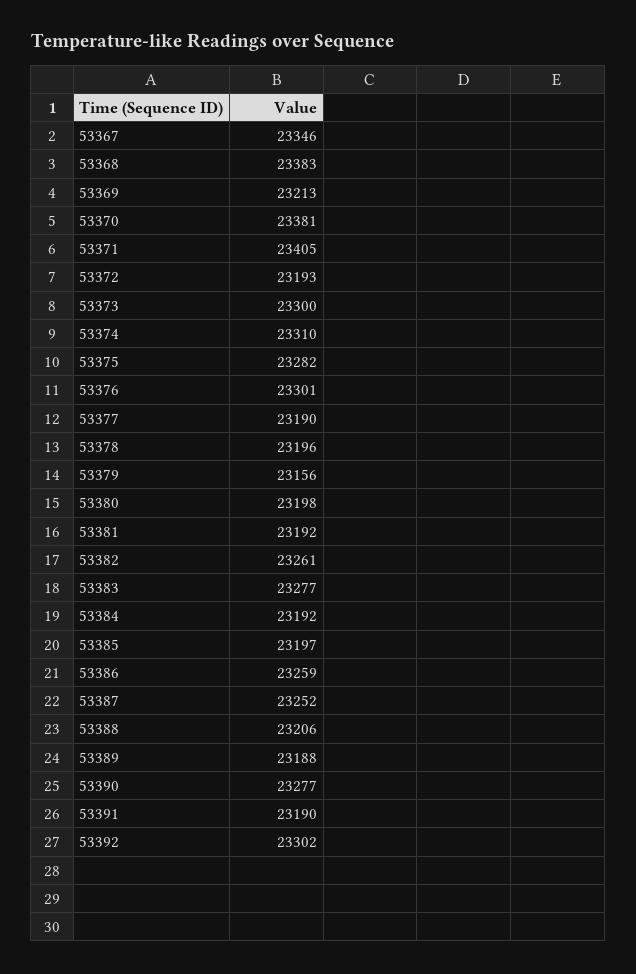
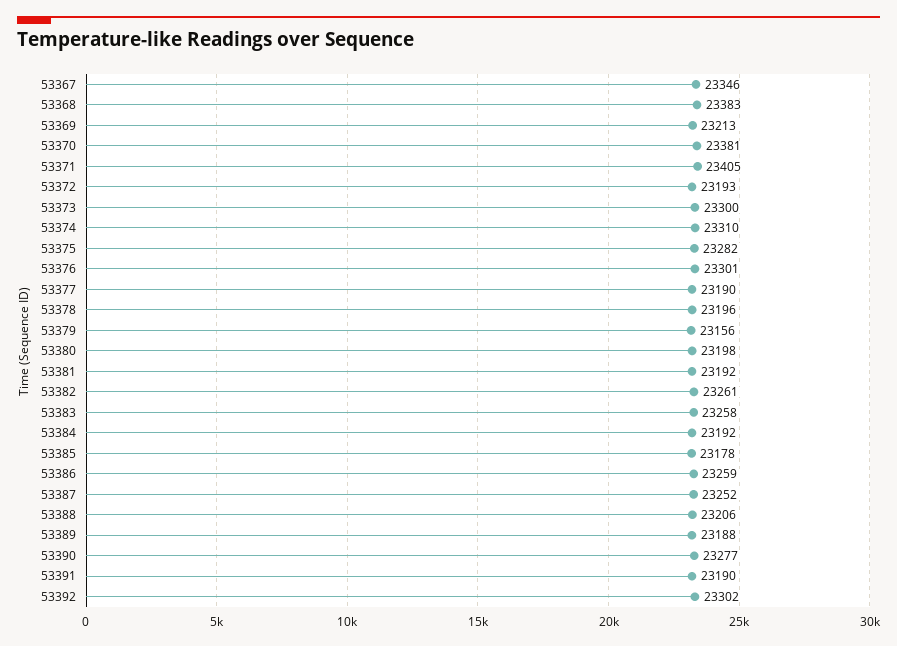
  {
    "53367": 23346,
    "53368": 23383,
    "53369": 23213,
    "53370": 23381,
    "53371": 23405,
    "53372": 23193,
    "53373": 23300,
    "53374": 23310,
    "53375": 23282,
    "53376": 23301,
    "53377": 23190,
    "53378": 23196,
    "53379": 23156,
    "53380": 23198,
    "53381": 23192,
    "53382": 23261,
-   "53383": 23277,
+   "53383": 23258,
    "53384": 23192,
-   "53385": 23197,
+   "53385": 23178,
    "53386": 23259,
    "53387": 23252,
    "53388": 23206,
    "53389": 23188,
    "53390": 23277,
    "53391": 23190,
    "53392": 23302
  }

